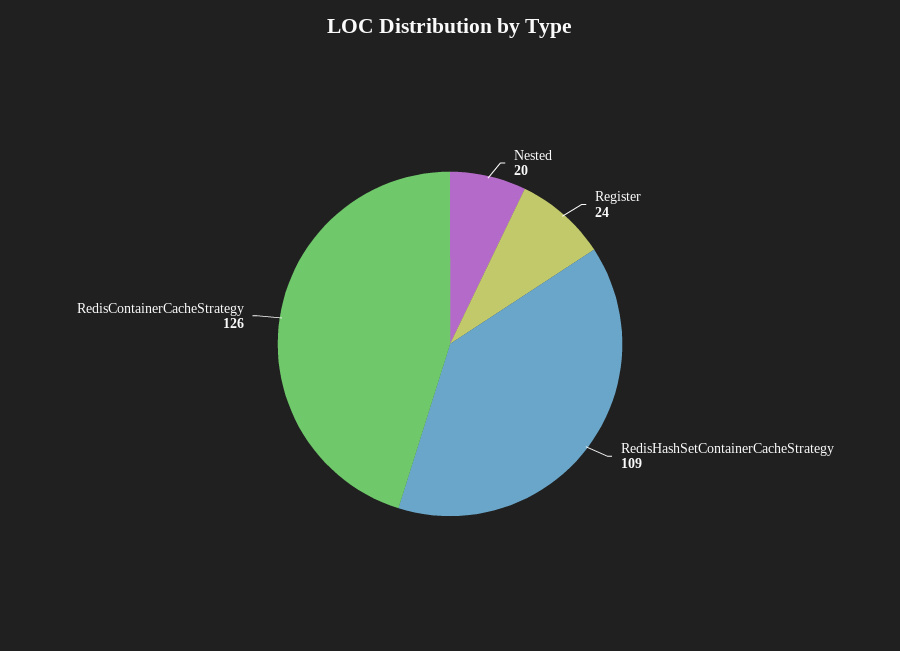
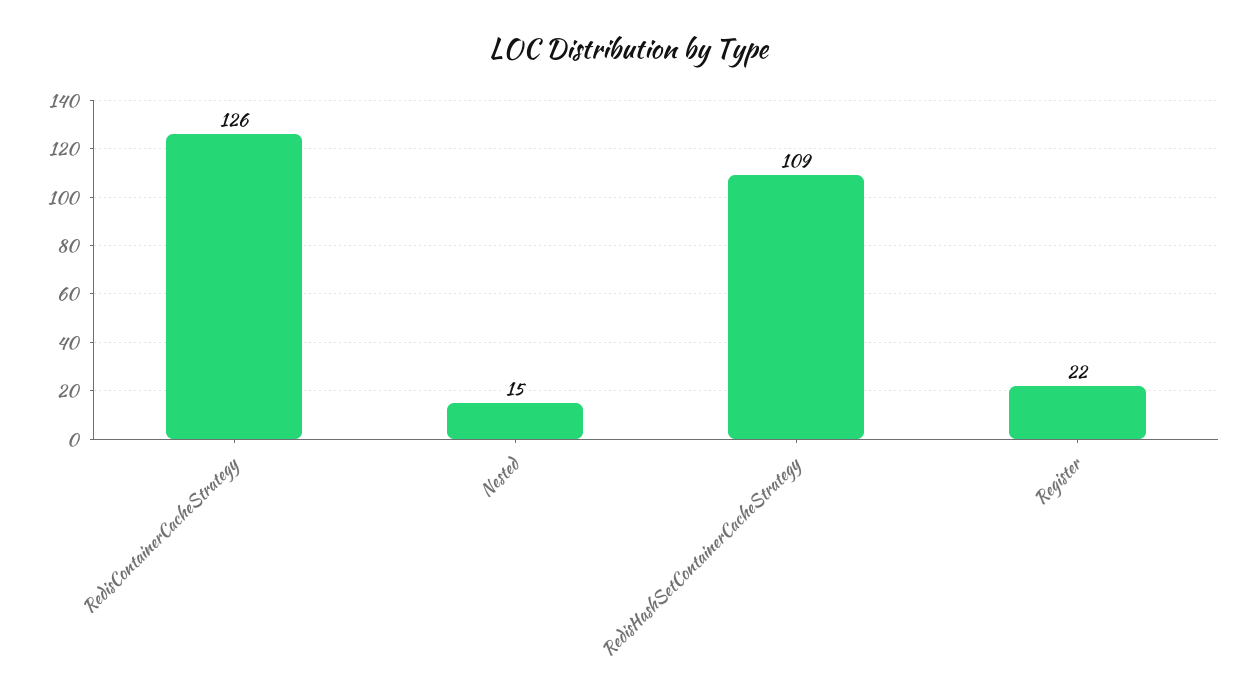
  {
-   "Nested": 20,
+   "Nested": 15,
-   "Register": 24,
+   "Register": 22,
    "RedisHashSetContainerCacheStrategy": 109,
    "RedisContainerCacheStrategy": 126
  }

